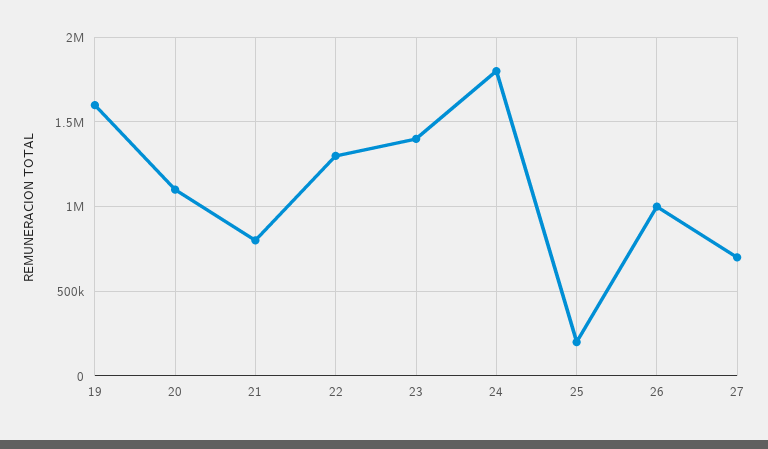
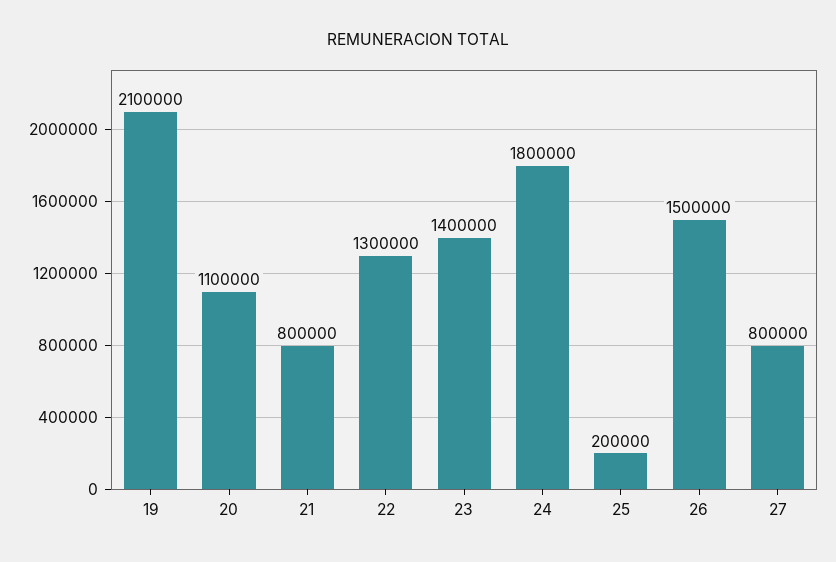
  {
-   "19": 1600000,
+   "19": 2100000,
    "20": 1100000,
    "21": 800000,
    "22": 1300000,
    "23": 1400000,
    "24": 1800000,
    "25": 200000,
-   "26": 1000000,
+   "26": 1500000,
-   "27": 700000
+   "27": 800000
  }

